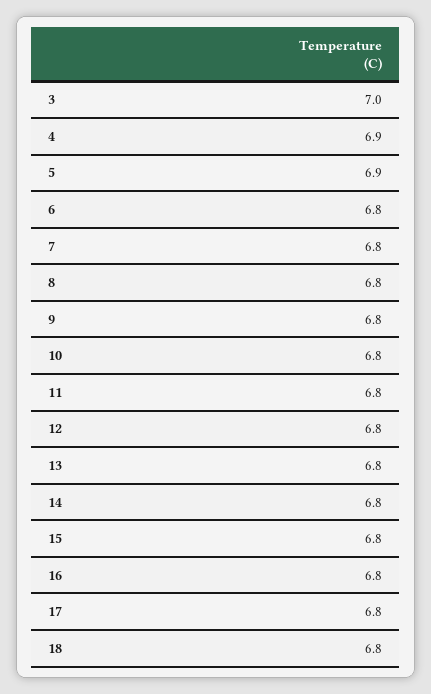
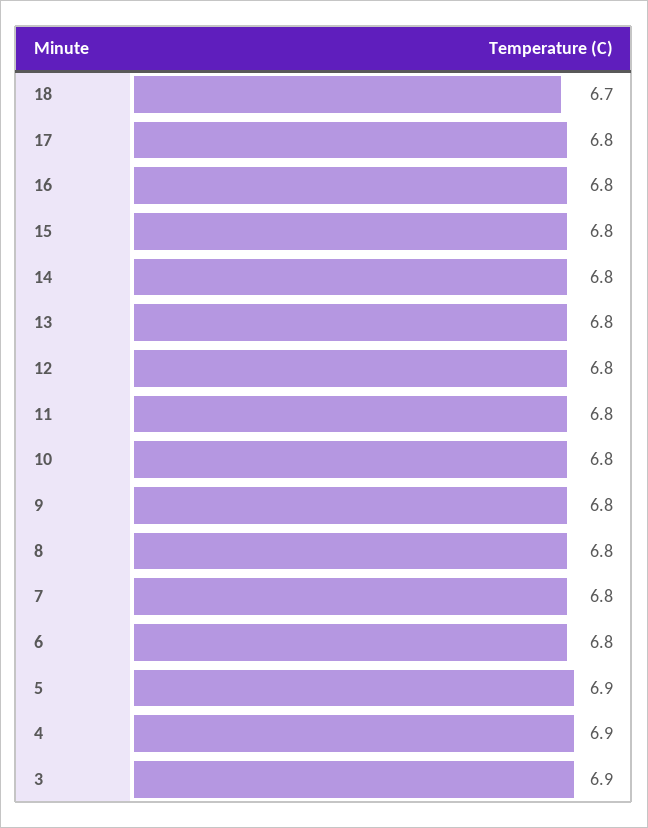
  {
-   "3": 7,
+   "3": 6.9,
    "4": 6.9,
    "5": 6.9,
    "6": 6.8,
    "7": 6.8,
    "8": 6.8,
    "9": 6.8,
    "10": 6.8,
    "11": 6.8,
    "12": 6.8,
    "13": 6.8,
    "14": 6.8,
    "15": 6.8,
    "16": 6.8,
    "17": 6.8,
-   "18": 6.8
+   "18": 6.7
  }

